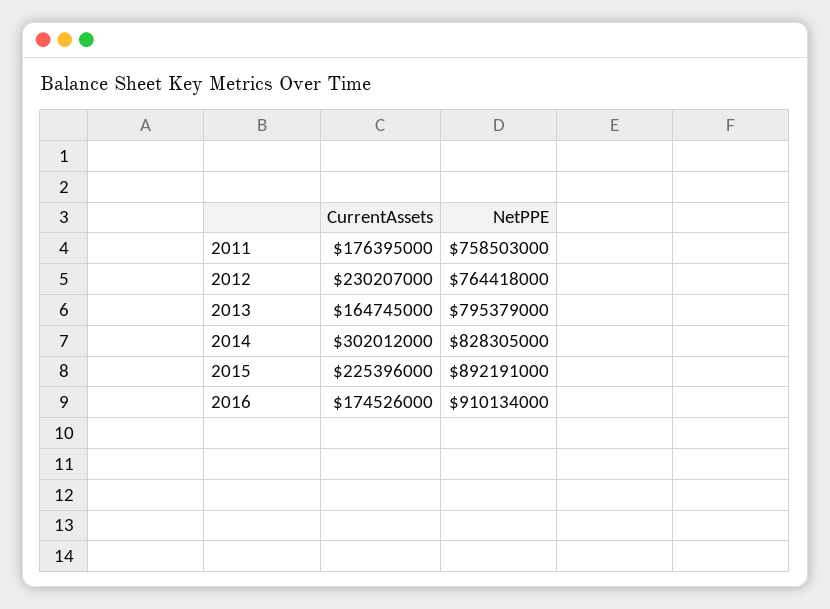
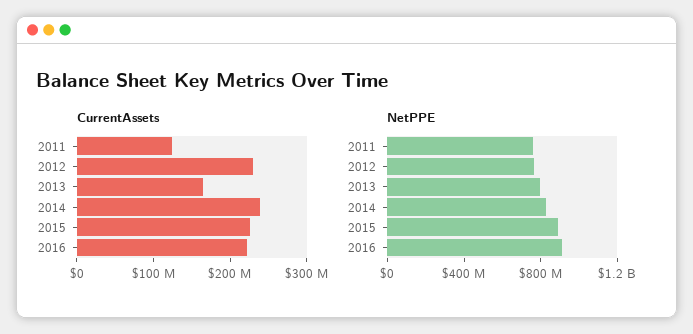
  {
    "CurrentAssets": {
-     "2011": 176395000,
+     "2011": 120000000,
      "2012": 230207000,
      "2013": 164745000,
-     "2014": 302012000,
+     "2014": 240000000,
      "2015": 225396000,
-     "2016": 174526000
+     "2016": 220000000
    },
    "NetPPE": {
      "2011": 758503000,
      "2012": 764418000,
      "2013": 795379000,
      "2014": 828305000,
      "2015": 892191000,
      "2016": 910134000
    }
  }

